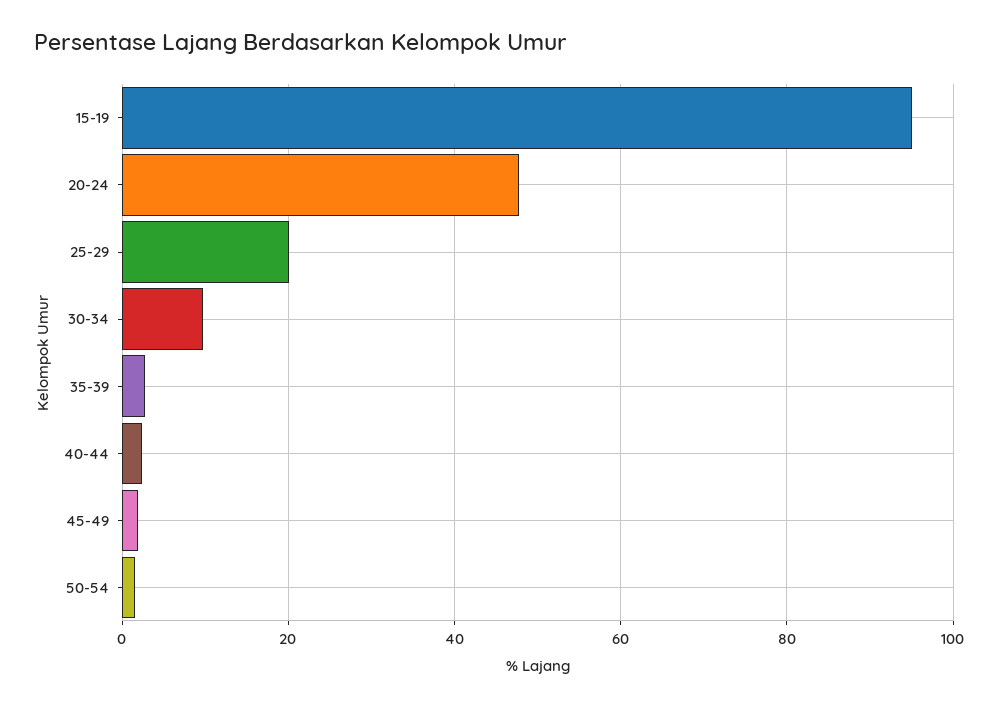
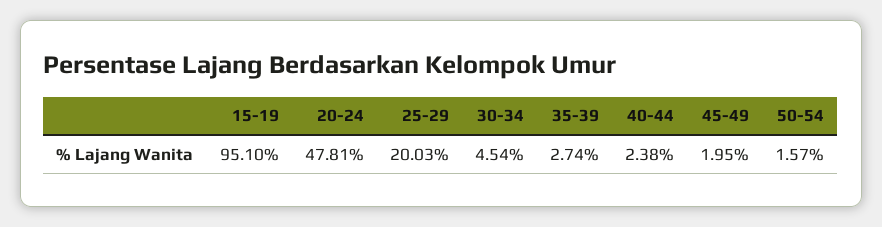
  {
    "15-19": 95.1,
    "20-24": 47.81,
    "25-29": 20.03,
-   "30-34": 10,
+   "30-34": 4.54,
    "35-39": 2.74,
    "40-44": 2.38,
    "45-49": 1.95,
    "50-54": 1.57
  }

